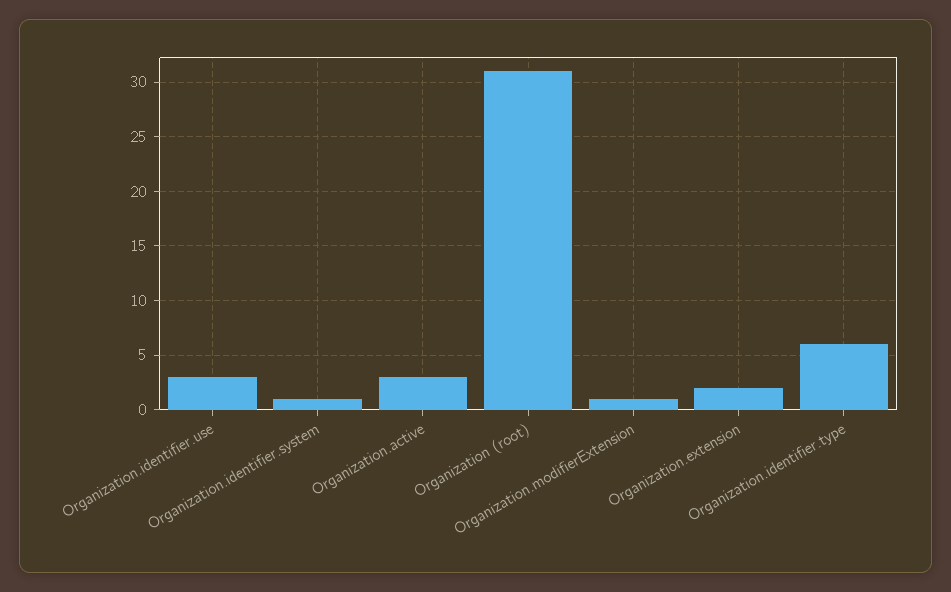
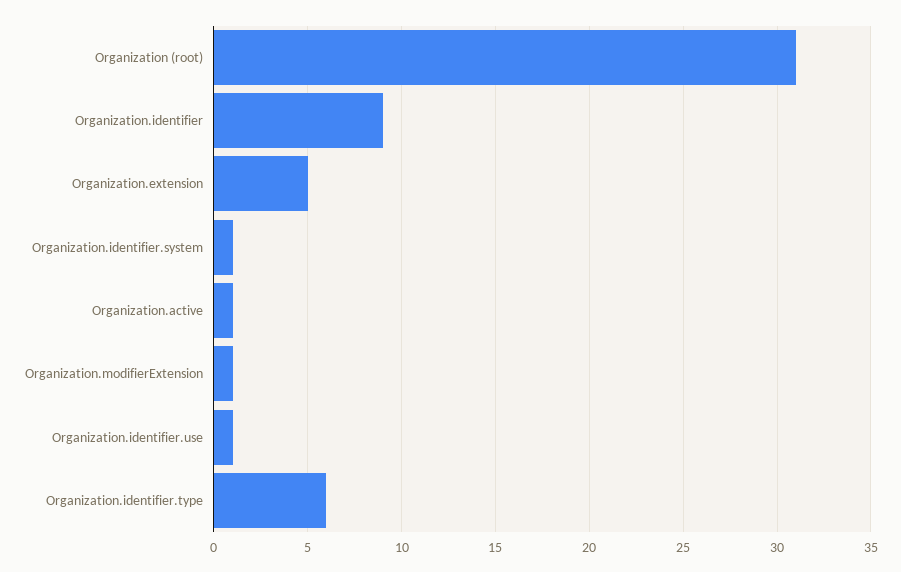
  {
-   "Organization.identifier.use": 3,
+   "Organization.identifier.use": 1,
    "Organization.identifier.system": 1,
-   "Organization.active": 3,
+   "Organization.active": 1,
    "Organization (root)": 31,
    "Organization.modifierExtension": 1,
-   "Organization.extension": 2,
+   "Organization.extension": 5,
-   "Organization.identifier.type": 6
+   "Organization.identifier.type": 6,
+   "Organization.identifier": 9
  }

